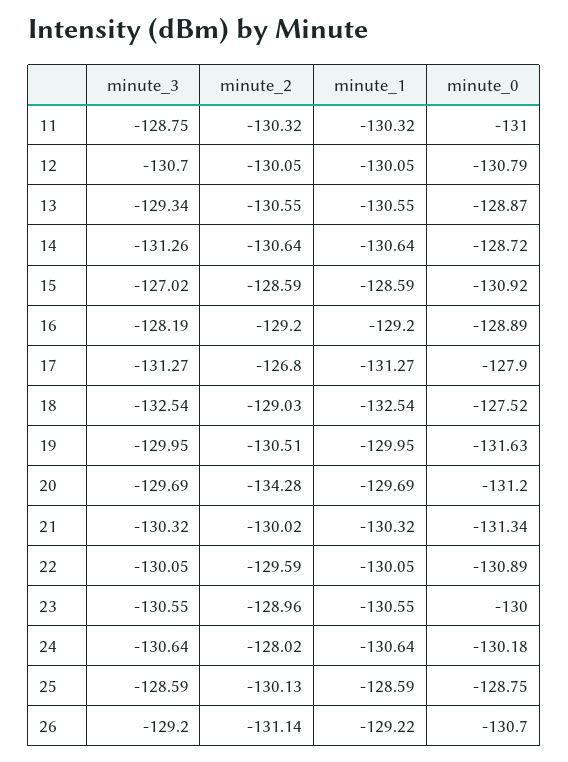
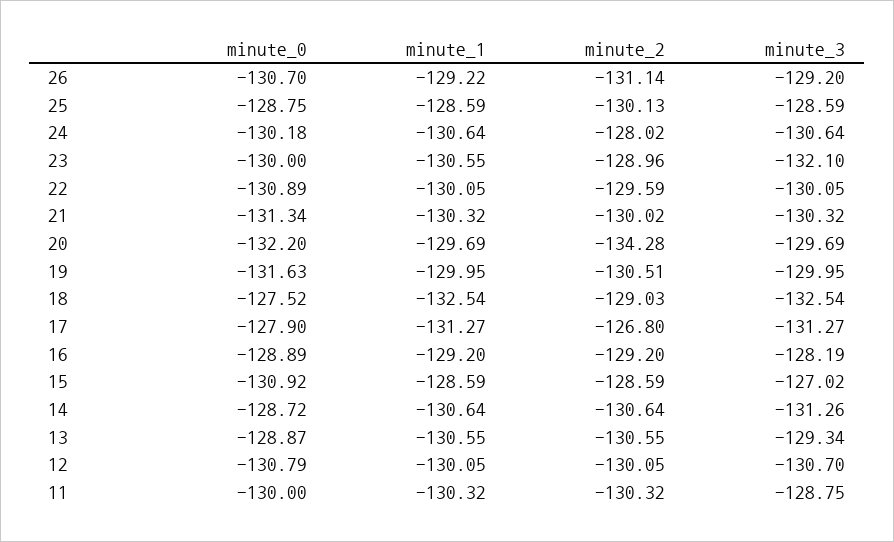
  {
    "minute_3": {
      "11": -128.75,
      "12": -130.7,
      "13": -129.34,
      "14": -131.26,
      "15": -127.02,
      "16": -128.19,
      "17": -131.27,
      "18": -132.54,
      "19": -129.95,
      "20": -129.69,
      "21": -130.32,
      "22": -130.05,
-     "23": -130.55,
+     "23": -132.1,
      "24": -130.64,
      "25": -128.59,
      "26": -129.2
    },
    "minute_2": {
      "11": -130.32,
      "12": -130.05,
      "13": -130.55,
      "14": -130.64,
      "15": -128.59,
      "16": -129.2,
      "17": -126.8,
      "18": -129.03,
      "19": -130.51,
      "20": -134.28,
      "21": -130.02,
      "22": -129.59,
      "23": -128.96,
      "24": -128.02,
      "25": -130.13,
      "26": -131.14
    },
    "minute_1": {
      "11": -130.32,
      "12": -130.05,
      "13": -130.55,
      "14": -130.64,
      "15": -128.59,
      "16": -129.2,
      "17": -131.27,
      "18": -132.54,
      "19": -129.95,
      "20": -129.69,
      "21": -130.32,
      "22": -130.05,
      "23": -130.55,
      "24": -130.64,
      "25": -128.59,
      "26": -129.22
    },
    "minute_0": {
-     "11": -131,
+     "11": -130,
      "12": -130.79,
      "13": -128.87,
      "14": -128.72,
      "15": -130.92,
      "16": -128.89,
      "17": -127.9,
      "18": -127.52,
      "19": -131.63,
-     "20": -131.2,
+     "20": -132.2,
      "21": -131.34,
      "22": -130.89,
      "23": -130,
      "24": -130.18,
      "25": -128.75,
      "26": -130.7
    }
  }

